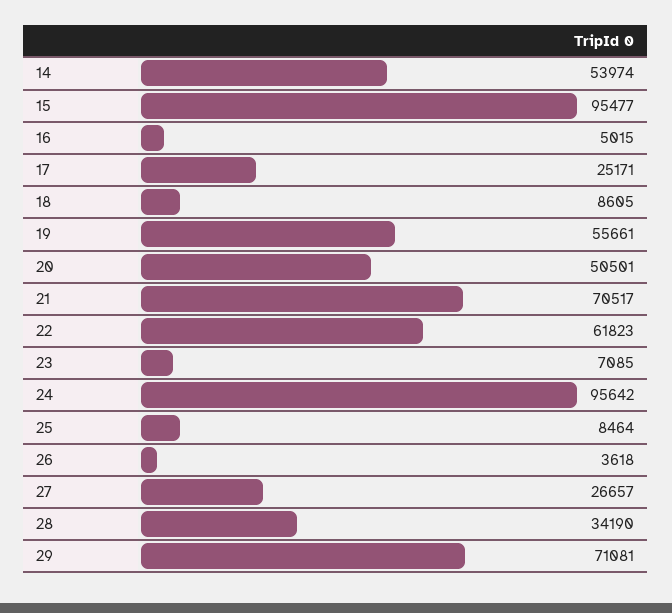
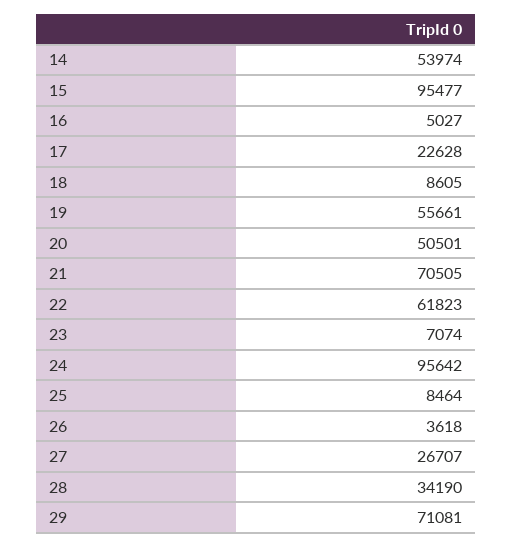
  {
    "14": 53974,
    "15": 95477,
-   "16": 5015,
+   "16": 5027,
-   "17": 25171,
+   "17": 22628,
    "18": 8605,
    "19": 55661,
    "20": 50501,
-   "21": 70517,
+   "21": 70505,
    "22": 61823,
-   "23": 7085,
+   "23": 7074,
    "24": 95642,
    "25": 8464,
    "26": 3618,
-   "27": 26657,
+   "27": 26707,
    "28": 34190,
    "29": 71081
  }

